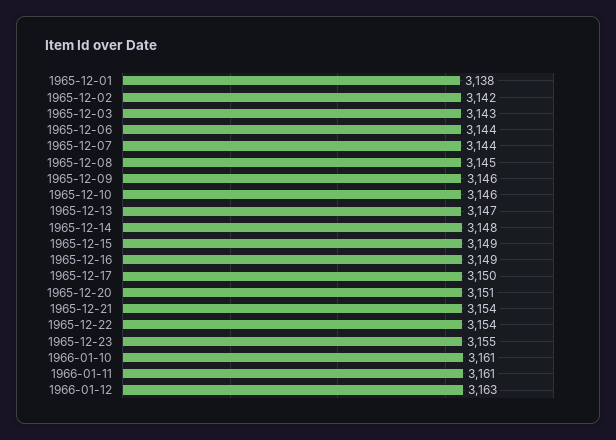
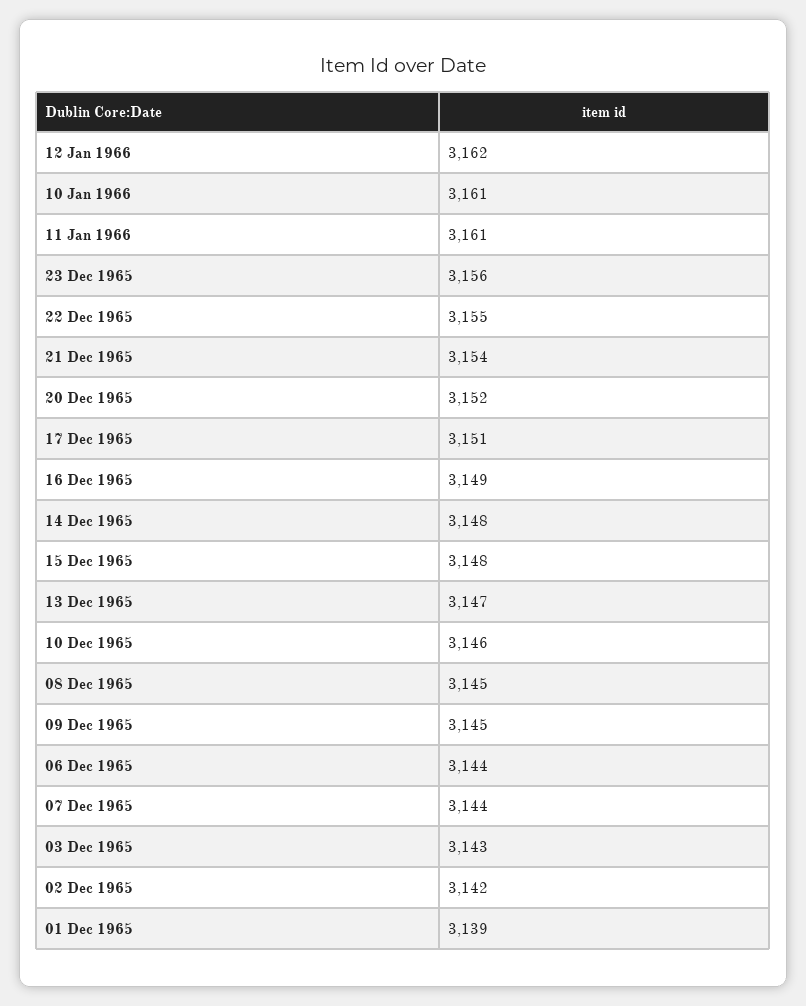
  {
-   "1965-12-01": 3138,
+   "1965-12-01": 3139,
    "1965-12-02": 3142,
    "1965-12-03": 3143,
    "1965-12-06": 3144,
    "1965-12-07": 3144,
    "1965-12-08": 3145,
-   "1965-12-09": 3146,
+   "1965-12-09": 3145,
    "1965-12-10": 3146,
    "1965-12-13": 3147,
    "1965-12-14": 3148,
-   "1965-12-15": 3149,
+   "1965-12-15": 3148,
    "1965-12-16": 3149,
-   "1965-12-17": 3150,
+   "1965-12-17": 3151,
-   "1965-12-20": 3151,
+   "1965-12-20": 3152,
    "1965-12-21": 3154,
-   "1965-12-22": 3154,
+   "1965-12-22": 3155,
-   "1965-12-23": 3155,
+   "1965-12-23": 3156,
    "1966-01-10": 3161,
    "1966-01-11": 3161,
-   "1966-01-12": 3163
+   "1966-01-12": 3162
  }

